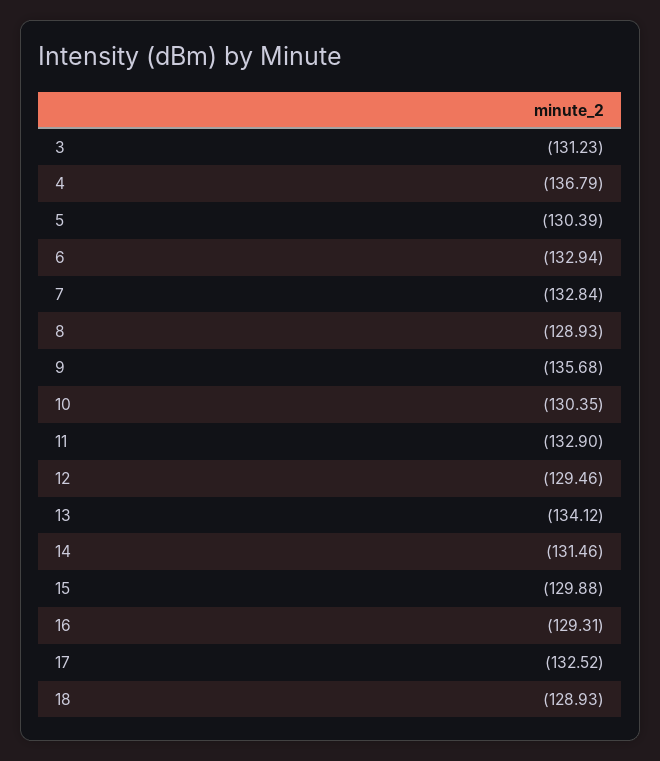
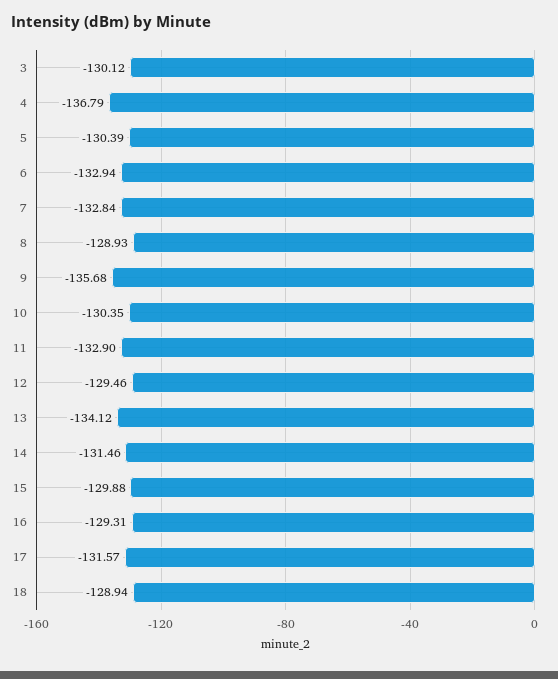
  {
-   "3": -131.23,
+   "3": -130.12,
    "4": -136.79,
    "5": -130.39,
    "6": -132.94,
    "7": -132.84,
    "8": -128.93,
    "9": -135.68,
    "10": -130.35,
    "11": -132.9,
    "12": -129.46,
    "13": -134.12,
    "14": -131.46,
    "15": -129.88,
    "16": -129.31,
-   "17": -132.52,
+   "17": -131.57,
-   "18": -128.93
+   "18": -128.94
  }

